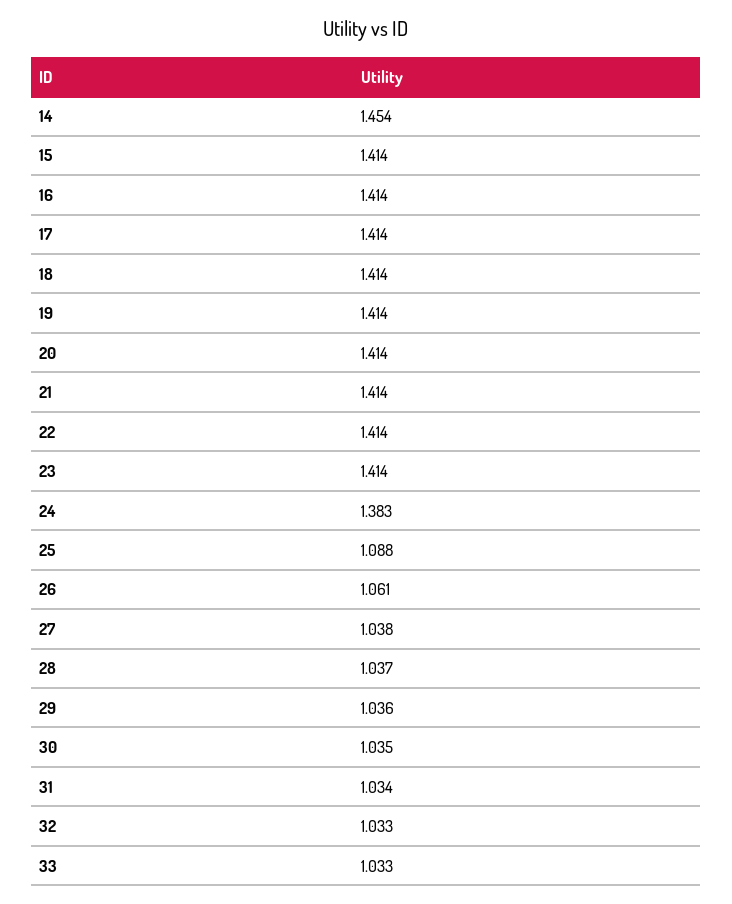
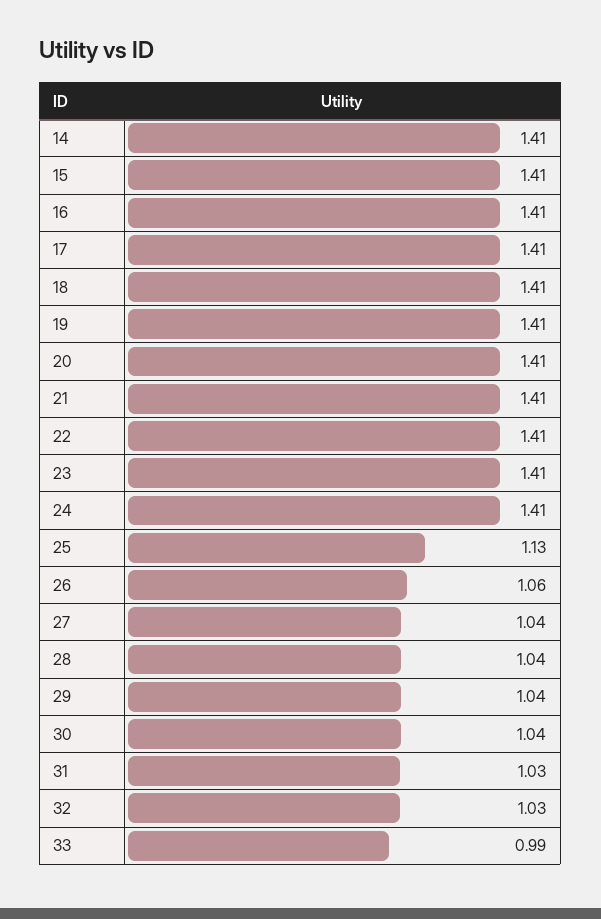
  {
-   "14": 1.454,
+   "14": 1.41,
    "15": 1.414,
    "16": 1.414,
    "17": 1.414,
    "18": 1.414,
    "19": 1.414,
    "20": 1.414,
    "21": 1.414,
    "22": 1.414,
    "23": 1.414,
-   "24": 1.383,
+   "24": 1.41,
-   "25": 1.088,
+   "25": 1.13,
    "26": 1.061,
    "27": 1.038,
    "28": 1.037,
    "29": 1.036,
    "30": 1.035,
    "31": 1.034,
    "32": 1.033,
-   "33": 1.033
+   "33": 0.99
  }

